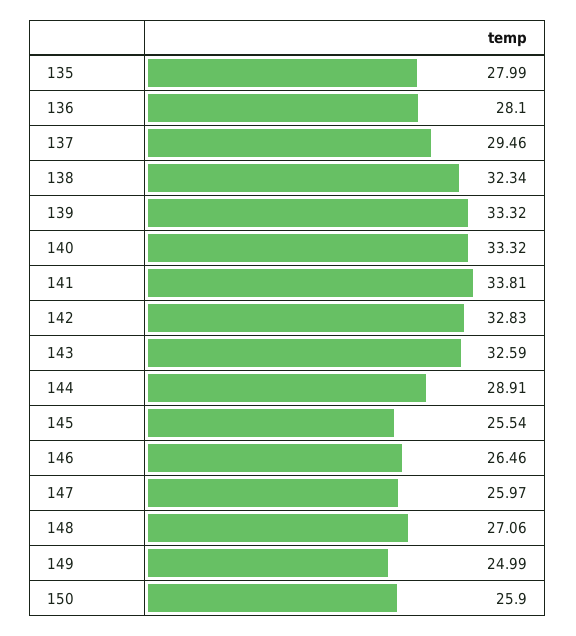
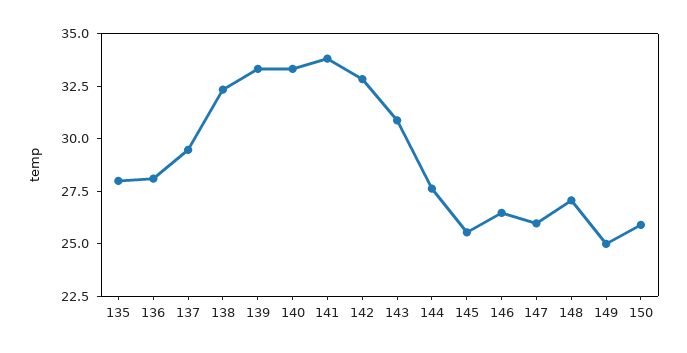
  {
    "135": 27.99,
    "136": 28.1,
    "137": 29.46,
    "138": 32.34,
    "139": 33.32,
    "140": 33.32,
    "141": 33.81,
    "142": 32.83,
-   "143": 32.59,
+   "143": 31,
-   "144": 28.91,
+   "144": 27.5,
    "145": 25.54,
    "146": 26.46,
    "147": 25.97,
    "148": 27.06,
    "149": 24.99,
    "150": 25.9
  }

